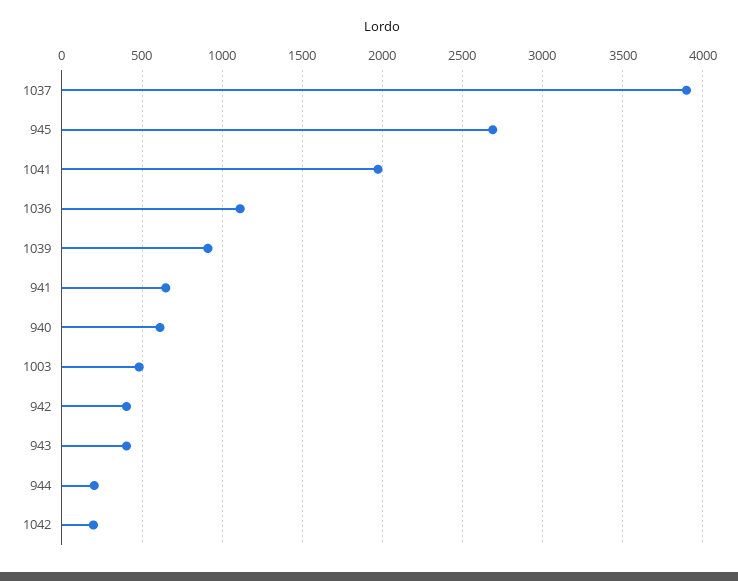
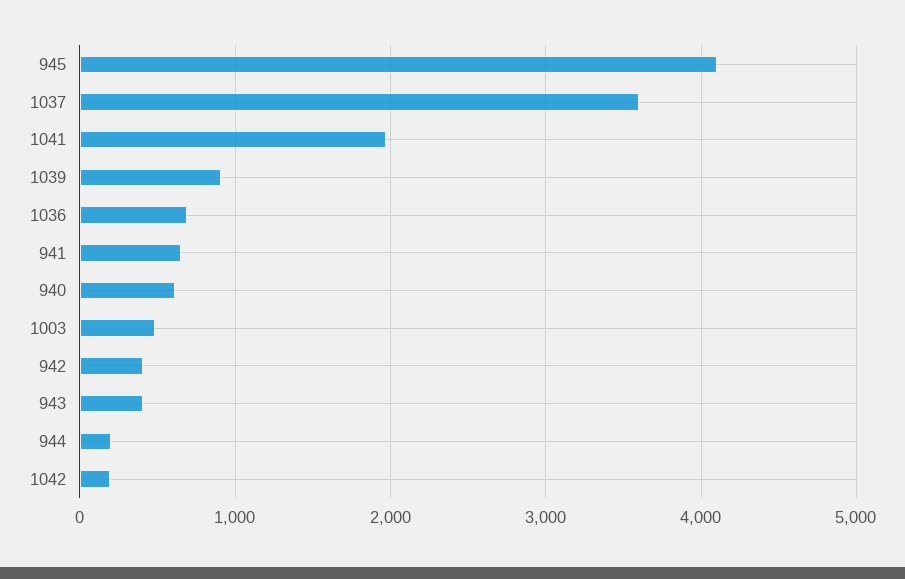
  {
-   "1037": 3900,
+   "1037": 3600,
-   "945": 2700,
+   "945": 4100,
    "1041": 1950,
-   "1036": 1100,
+   "1036": 700,
    "1039": 900,
    "941": 650,
    "940": 600,
    "1003": 500,
    "942": 400,
    "943": 400,
    "944": 200,
    "1042": 200
  }

